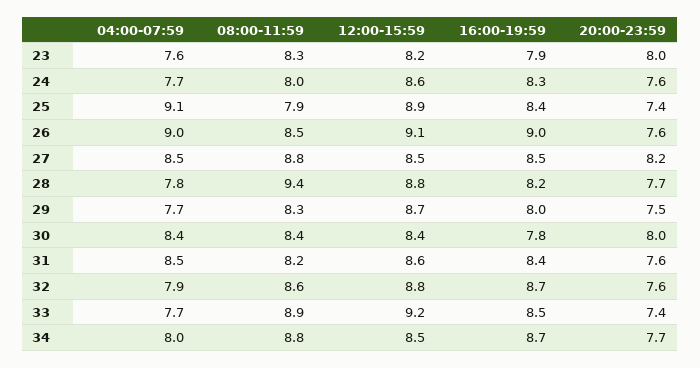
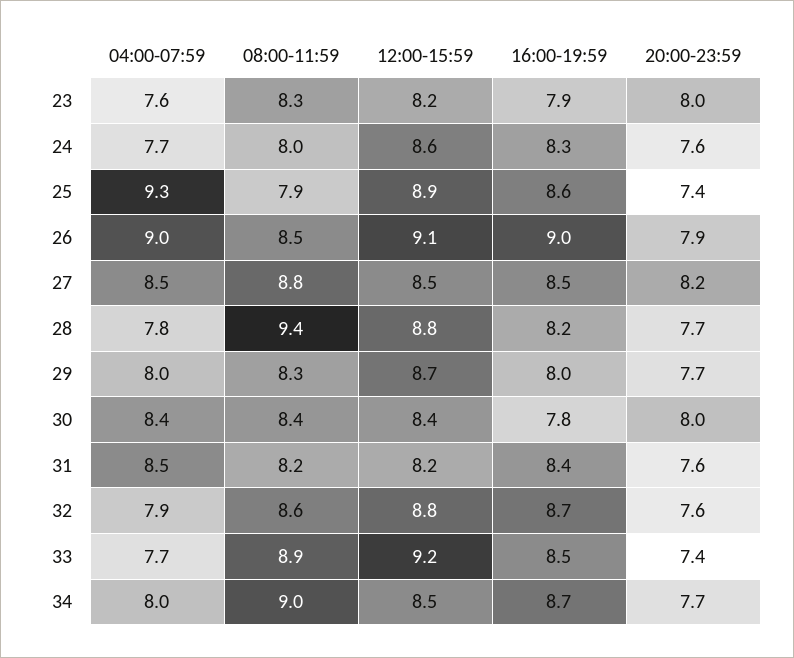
  {
    "04:00-07:59": {
      "23": 7.6,
      "24": 7.7,
-     "25": 9.1,
+     "25": 9.3,
      "26": 9,
      "27": 8.5,
      "28": 7.8,
-     "29": 7.7,
+     "29": 8,
      "30": 8.4,
      "31": 8.5,
      "32": 7.9,
      "33": 7.7,
      "34": 8
    },
    "08:00-11:59": {
      "23": 8.3,
      "24": 8,
      "25": 7.9,
      "26": 8.5,
      "27": 8.8,
      "28": 9.4,
      "29": 8.3,
      "30": 8.4,
      "31": 8.2,
      "32": 8.6,
      "33": 8.9,
-     "34": 8.8
+     "34": 9
    },
    "12:00-15:59": {
      "23": 8.2,
      "24": 8.6,
      "25": 8.9,
      "26": 9.1,
      "27": 8.5,
      "28": 8.8,
      "29": 8.7,
      "30": 8.4,
-     "31": 8.6,
+     "31": 8.2,
      "32": 8.8,
      "33": 9.2,
      "34": 8.5
    },
    "16:00-19:59": {
      "23": 7.9,
      "24": 8.3,
-     "25": 8.4,
+     "25": 8.6,
      "26": 9,
      "27": 8.5,
      "28": 8.2,
      "29": 8,
      "30": 7.8,
      "31": 8.4,
      "32": 8.7,
      "33": 8.5,
      "34": 8.7
    },
    "20:00-23:59": {
      "23": 8,
      "24": 7.6,
      "25": 7.4,
-     "26": 7.6,
+     "26": 7.9,
      "27": 8.2,
      "28": 7.7,
-     "29": 7.5,
+     "29": 7.7,
      "30": 8,
      "31": 7.6,
      "32": 7.6,
      "33": 7.4,
      "34": 7.7
    }
  }

